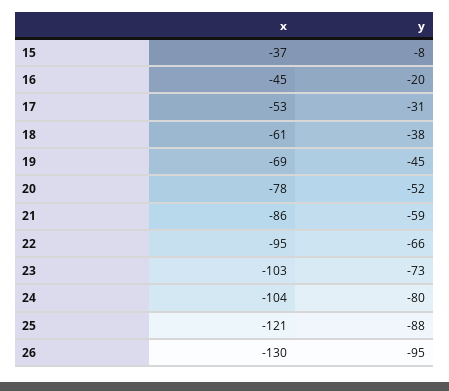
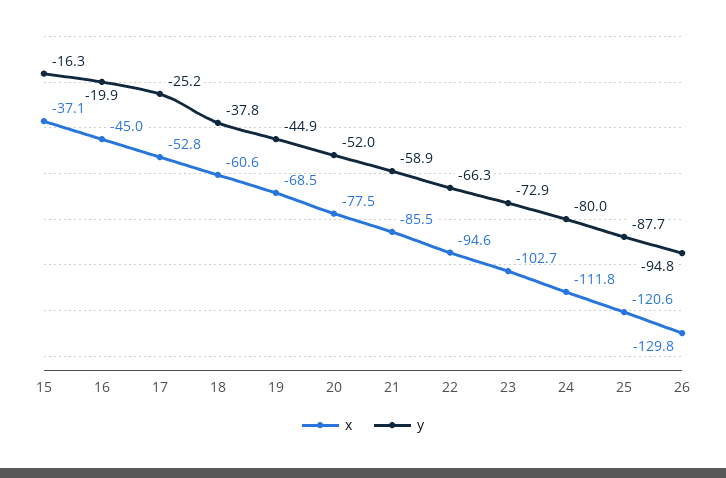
  {
    "x": {
      "15": -37.1,
      "16": -45,
      "17": -52.8,
      "18": -60.6,
      "19": -68.5,
      "20": -77.5,
      "21": -85.5,
      "22": -94.6,
      "23": -102.7,
-     "24": -104,
+     "24": -111.8,
      "25": -120.6,
      "26": -129.8
    },
    "y": {
-     "15": -8,
+     "15": -16.3,
      "16": -19.9,
-     "17": -31,
+     "17": -25.2,
      "18": -37.8,
      "19": -44.9,
      "20": -52,
      "21": -58.9,
      "22": -66.3,
      "23": -72.9,
      "24": -80,
      "25": -87.7,
      "26": -94.8
    }
  }

